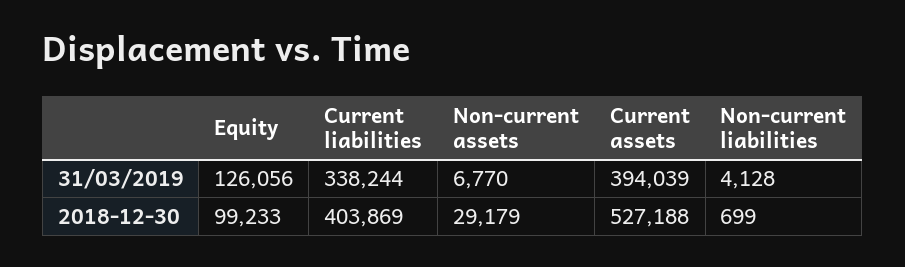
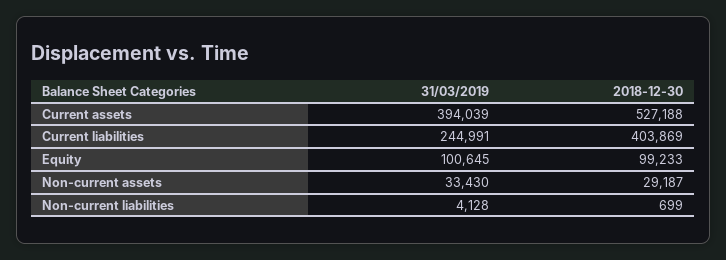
  {
    "Equity": {
-     "31/03/2019": 126056,
+     "31/03/2019": 100645,
      "2018-12-30": 99233
    },
    "Current liabilities": {
-     "31/03/2019": 338244,
+     "31/03/2019": 244991,
      "2018-12-30": 403869
    },
    "Non-current assets": {
-     "31/03/2019": 6770,
+     "31/03/2019": 33430,
-     "2018-12-30": 29179
+     "2018-12-30": 29187
    },
    "Current assets": {
      "31/03/2019": 394039,
      "2018-12-30": 527188
    },
    "Non-current liabilities": {
      "31/03/2019": 4128,
      "2018-12-30": 699
    }
  }

